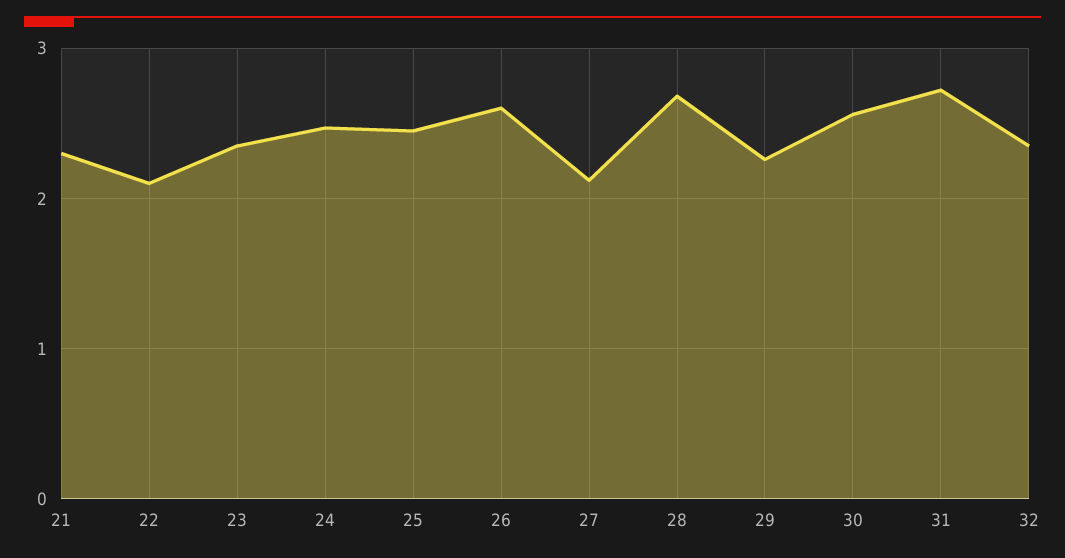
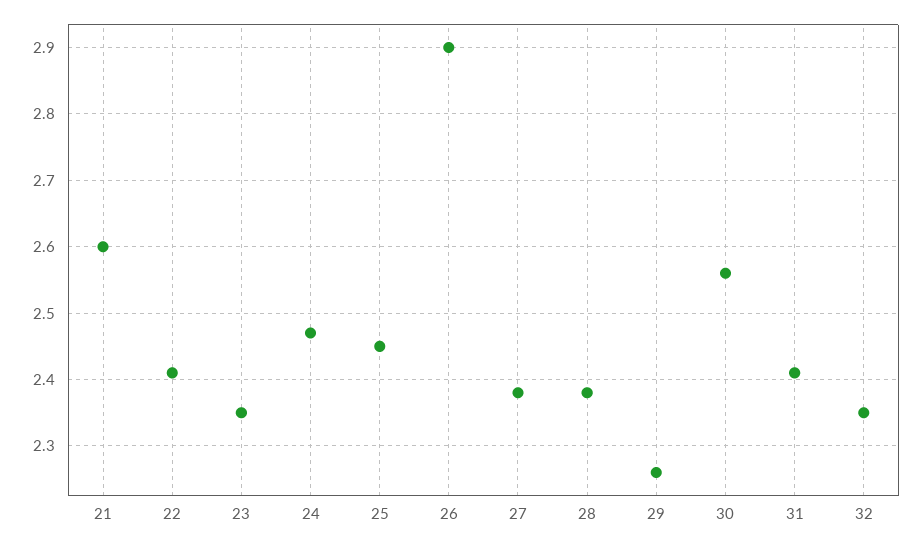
  {
-   "21": 2.3,
+   "21": 2.6,
-   "22": 2.1,
+   "22": 2.41,
    "23": 2.35,
    "24": 2.47,
    "25": 2.45,
-   "26": 2.6,
+   "26": 2.9,
-   "27": 2.1,
+   "27": 2.38,
-   "28": 2.7,
+   "28": 2.38,
    "29": 2.26,
    "30": 2.56,
-   "31": 2.7,
+   "31": 2.41,
    "32": 2.35
  }

